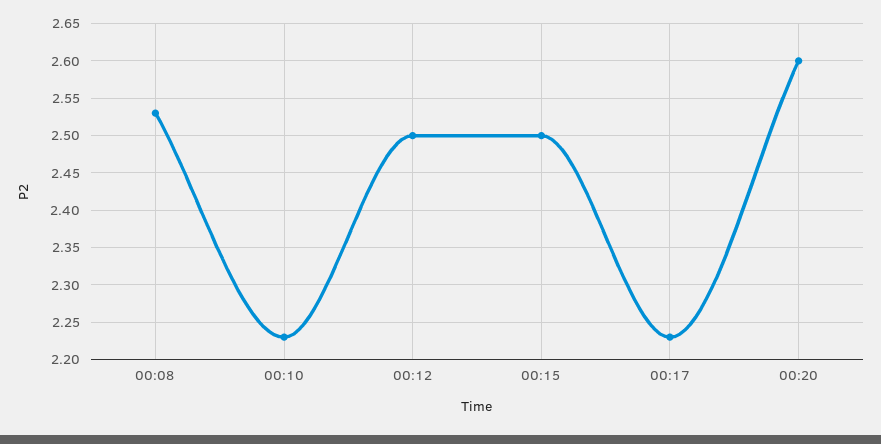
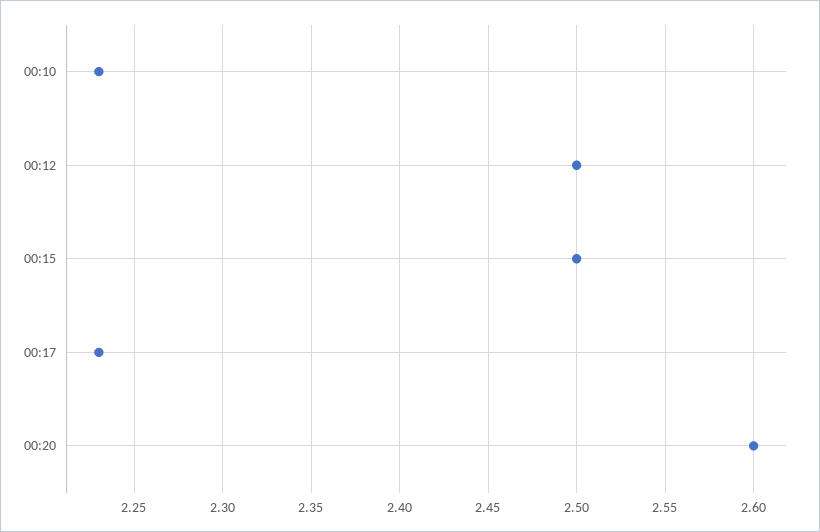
  {
-   "00:08": 2.53,
    "00:10": 2.23,
    "00:12": 2.5,
    "00:15": 2.5,
    "00:17": 2.23,
    "00:20": 2.6
  }

